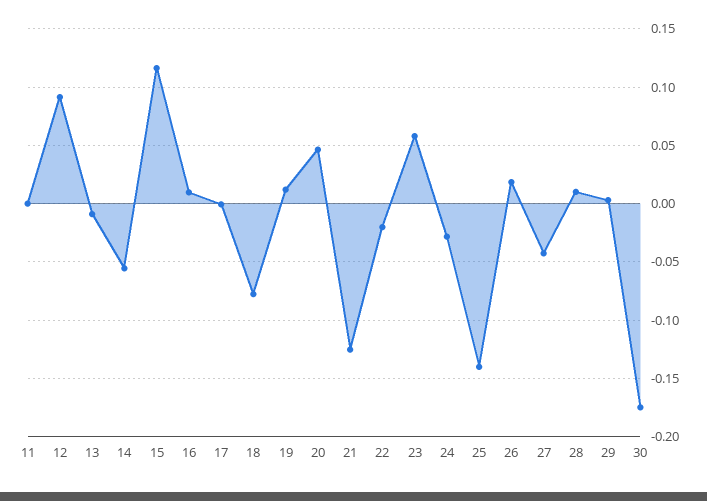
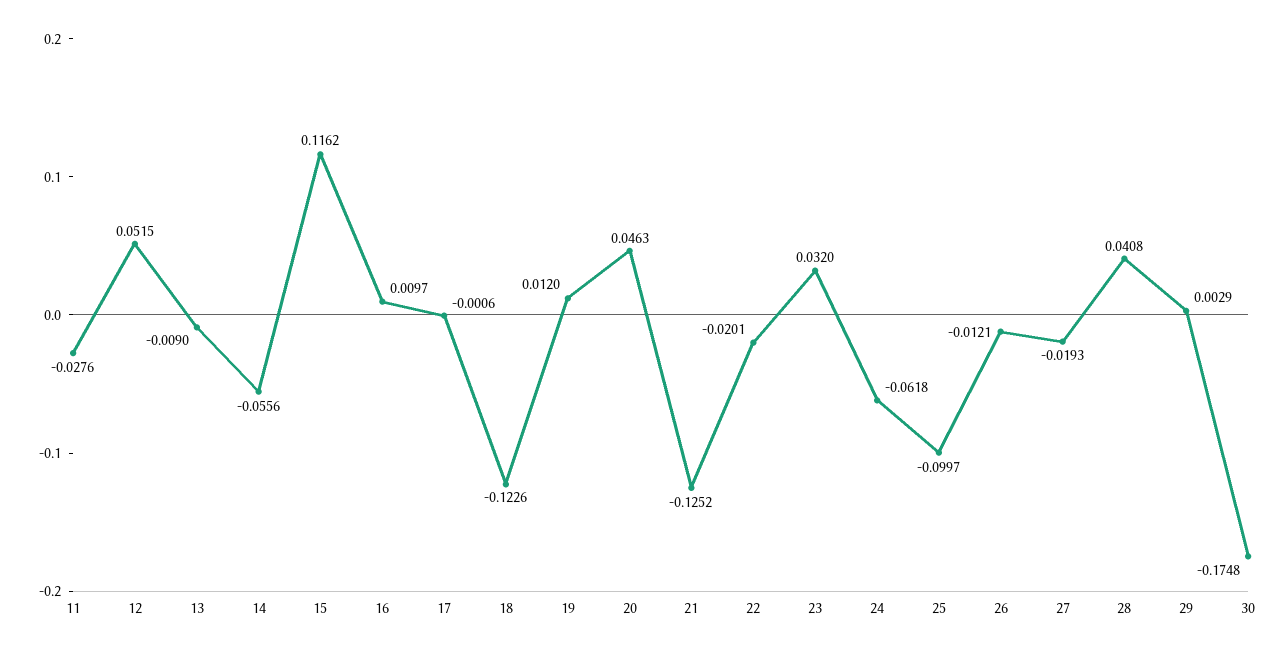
  {
-   "11": 0,
+   "11": -0.0276,
-   "12": 0.09,
+   "12": 0.0515,
    "13": -0.009,
    "14": -0.0556,
    "15": 0.1162,
    "16": 0.0097,
    "17": -0.0006,
-   "18": -0.08,
+   "18": -0.1226,
    "19": 0.012,
    "20": 0.0463,
    "21": -0.1252,
    "22": -0.0201,
-   "23": 0.06,
+   "23": 0.032,
-   "24": -0.03,
+   "24": -0.0618,
-   "25": -0.14,
+   "25": -0.0997,
-   "26": 0.02,
+   "26": -0.0121,
-   "27": -0.04,
+   "27": -0.0193,
-   "28": 0.01,
+   "28": 0.0408,
    "29": 0.0029,
    "30": -0.1748
  }

